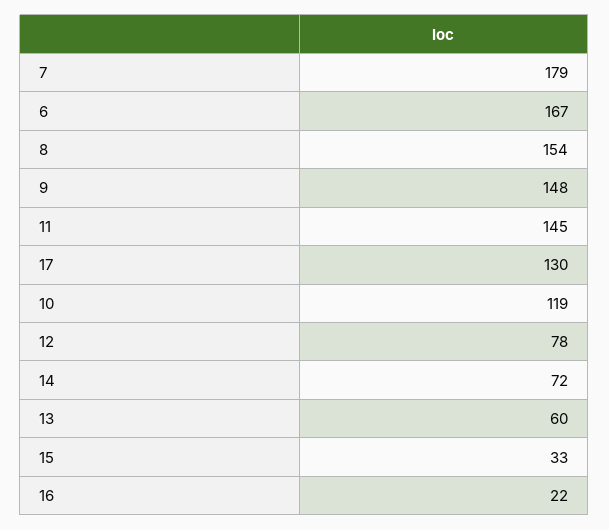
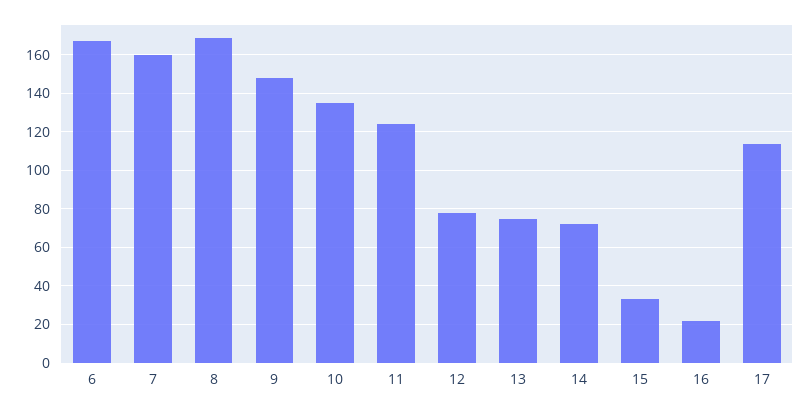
  {
-   "7": 179,
+   "7": 160,
    "6": 167,
-   "8": 154,
+   "8": 170,
    "9": 148,
-   "11": 145,
+   "11": 125,
-   "17": 130,
+   "17": 115,
-   "10": 119,
+   "10": 135,
    "12": 78,
    "14": 72,
-   "13": 60,
+   "13": 75,
    "15": 33,
    "16": 22
  }

